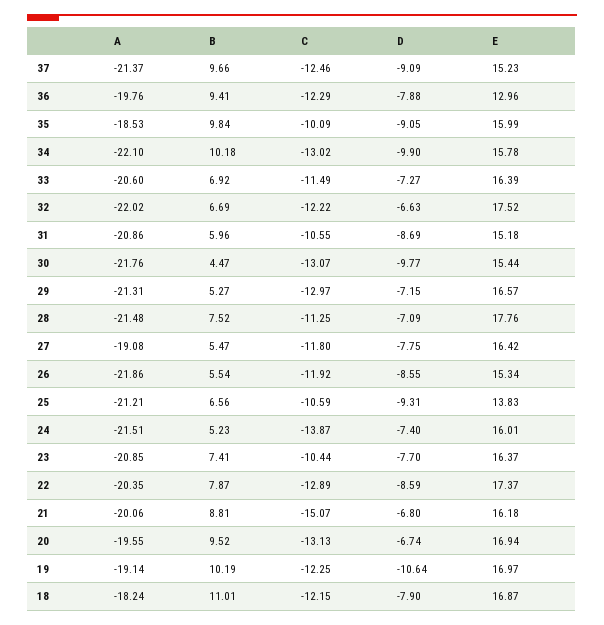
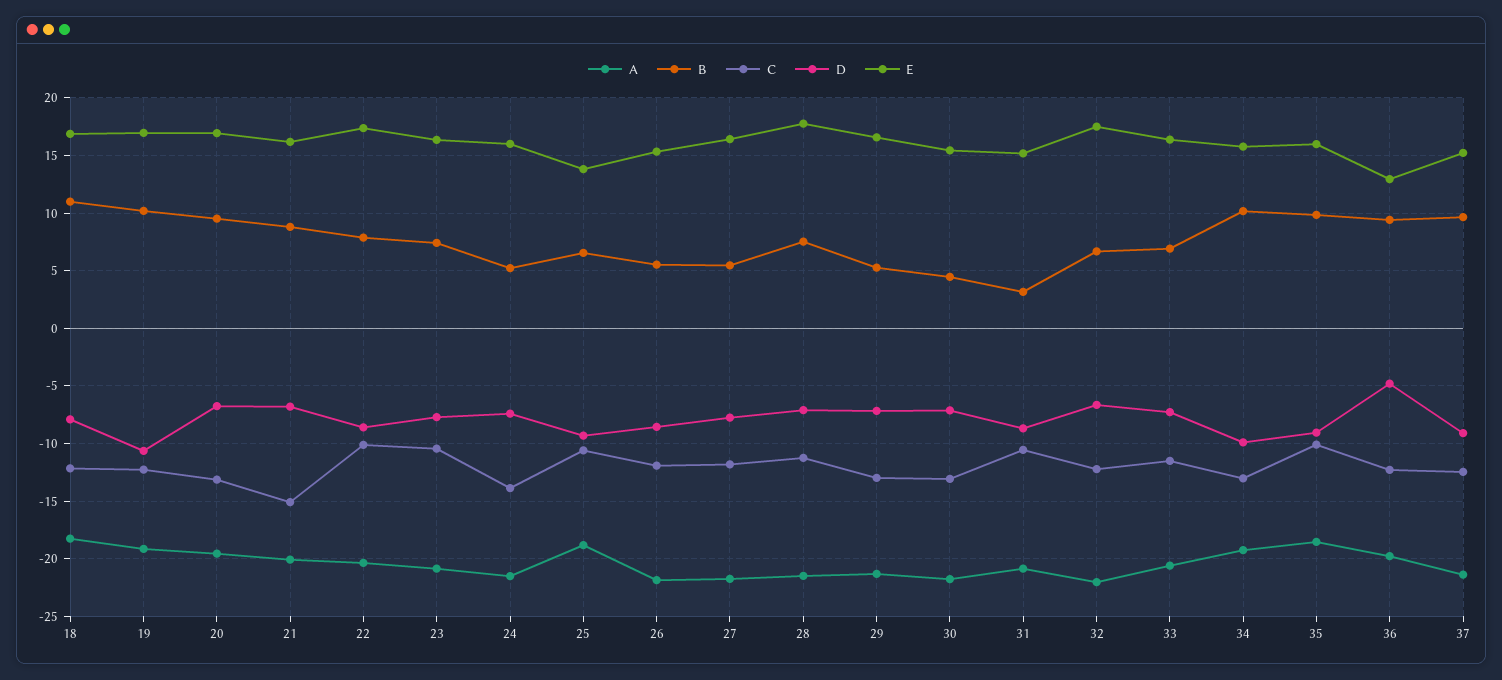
  {
    "A": {
      "37": -21.37,
      "36": -19.76,
      "35": -18.53,
-     "34": -22.1,
+     "34": -19,
      "33": -20.6,
      "32": -22.02,
      "31": -20.86,
      "30": -21.76,
      "29": -21.31,
      "28": -21.48,
-     "27": -19.08,
+     "27": -22,
      "26": -21.86,
-     "25": -21.21,
+     "25": -19,
      "24": -21.51,
      "23": -20.85,
      "22": -20.35,
      "21": -20.06,
      "20": -19.55,
      "19": -19.14,
      "18": -18.24
    },
    "B": {
      "37": 9.66,
      "36": 9.41,
      "35": 9.84,
      "34": 10.18,
      "33": 6.92,
      "32": 6.69,
-     "31": 5.96,
+     "31": 3,
      "30": 4.47,
      "29": 5.27,
      "28": 7.52,
      "27": 5.47,
      "26": 5.54,
      "25": 6.56,
      "24": 5.23,
      "23": 7.41,
      "22": 7.87,
      "21": 8.81,
      "20": 9.52,
      "19": 10.19,
      "18": 11.01
    },
    "C": {
      "37": -12.46,
      "36": -12.29,
      "35": -10.09,
      "34": -13.02,
      "33": -11.49,
      "32": -12.22,
      "31": -10.55,
      "30": -13.07,
      "29": -12.97,
      "28": -11.25,
      "27": -11.8,
      "26": -11.92,
      "25": -10.59,
      "24": -13.87,
      "23": -10.44,
-     "22": -12.89,
+     "22": -10,
      "21": -15.07,
      "20": -13.13,
      "19": -12.25,
      "18": -12.15
    },
    "D": {
      "37": -9.09,
-     "36": -7.88,
+     "36": -5,
      "35": -9.05,
      "34": -9.9,
      "33": -7.27,
      "32": -6.63,
      "31": -8.69,
-     "30": -9.77,
+     "30": -7,
      "29": -7.15,
      "28": -7.09,
      "27": -7.75,
      "26": -8.55,
      "25": -9.31,
      "24": -7.4,
      "23": -7.7,
      "22": -8.59,
      "21": -6.8,
      "20": -6.74,
      "19": -10.64,
      "18": -7.9
    },
    "E": {
      "37": 15.23,
      "36": 12.96,
      "35": 15.99,
      "34": 15.78,
      "33": 16.39,
      "32": 17.52,
      "31": 15.18,
      "30": 15.44,
      "29": 16.57,
      "28": 17.76,
      "27": 16.42,
      "26": 15.34,
      "25": 13.83,
      "24": 16.01,
      "23": 16.37,
      "22": 17.37,
      "21": 16.18,
      "20": 16.94,
      "19": 16.97,
      "18": 16.87
    }
  }

